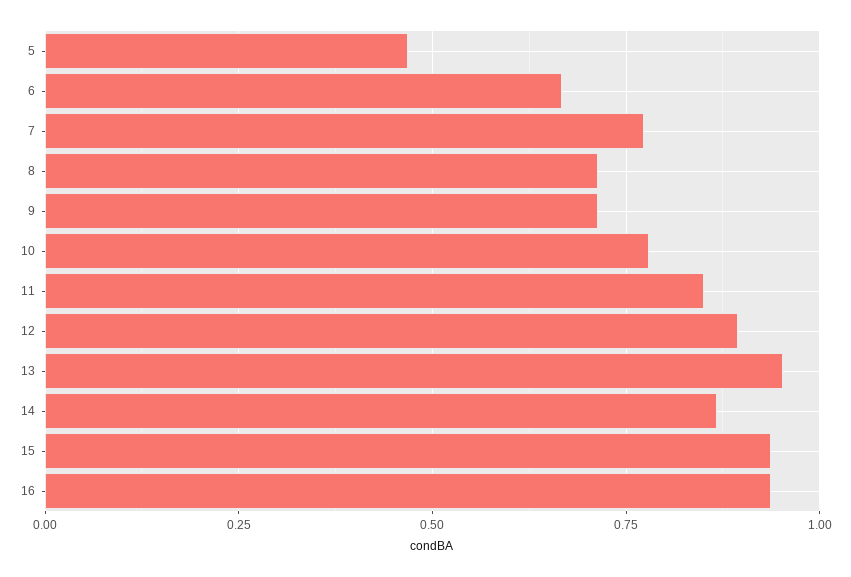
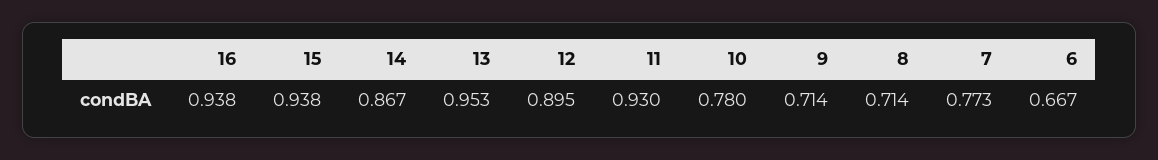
  {
-   "5": 0.475,
    "6": 0.667,
    "7": 0.773,
    "8": 0.714,
    "9": 0.714,
    "10": 0.78,
-   "11": 0.85,
+   "11": 0.93,
    "12": 0.895,
    "13": 0.953,
    "14": 0.867,
    "15": 0.938,
    "16": 0.938
  }

